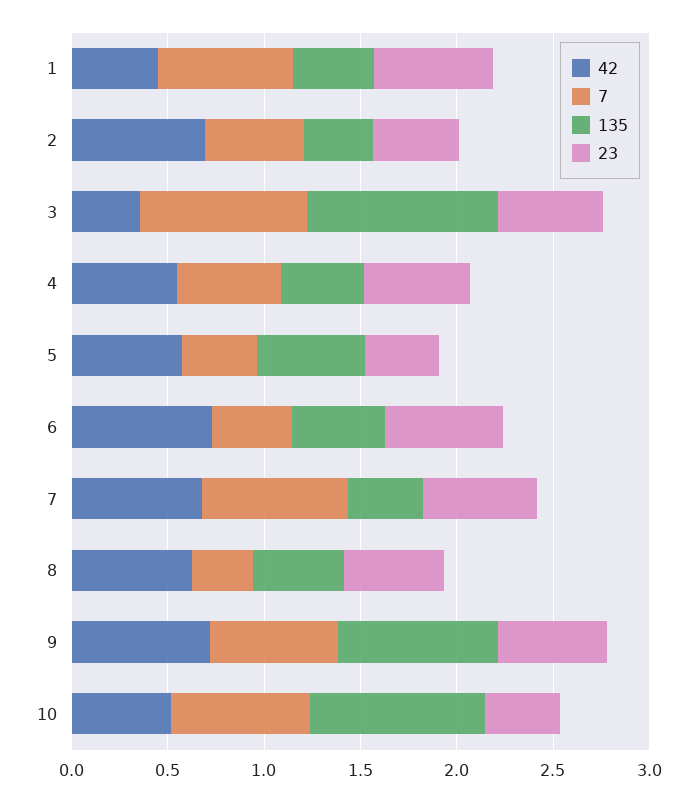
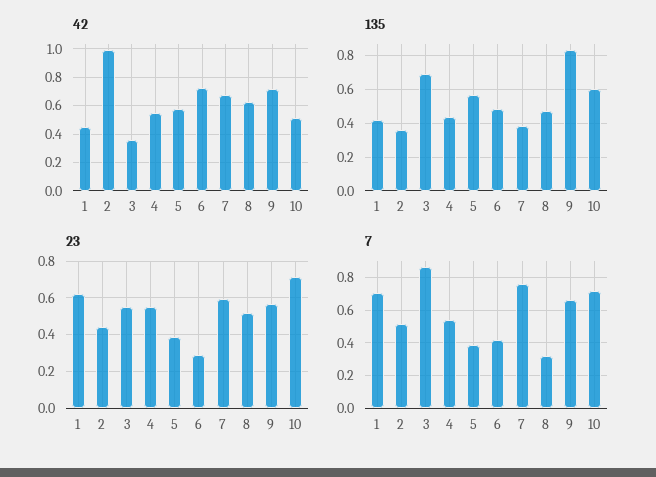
  {
    "42": {
      "1": 0.45,
-     "2": 0.7,
+     "2": 1,
      "3": 0.35,
      "4": 0.55,
      "5": 0.6,
      "6": 0.75,
      "7": 0.7,
      "8": 0.65,
      "9": 0.7,
      "10": 0.5
    },
    "7": {
      "1": 0.7,
      "2": 0.5,
      "3": 0.85,
      "4": 0.55,
      "5": 0.4,
      "6": 0.4,
      "7": 0.75,
      "8": 0.3,
      "9": 0.65,
      "10": 0.7
    },
    "135": {
      "1": 0.4,
      "2": 0.35,
-     "3": 1,
+     "3": 0.7,
      "4": 0.45,
      "5": 0.55,
      "6": 0.5,
      "7": 0.4,
      "8": 0.45,
      "9": 0.85,
-     "10": 0.9
+     "10": 0.6
    },
    "23": {
      "1": 0.6,
      "2": 0.45,
      "3": 0.55,
      "4": 0.55,
      "5": 0.4,
-     "6": 0.6,
+     "6": 0.3,
      "7": 0.6,
      "8": 0.5,
      "9": 0.55,
-     "10": 0.4
+     "10": 0.7
    }
  }

